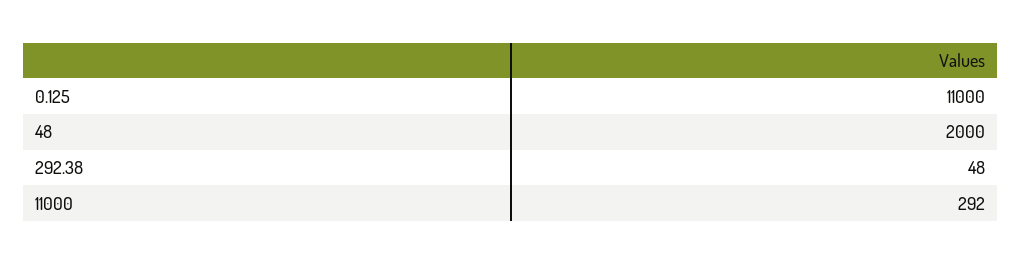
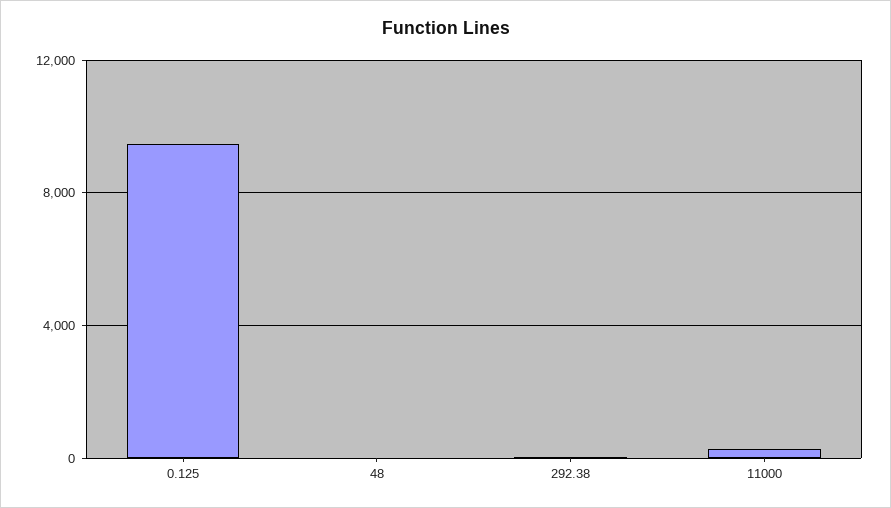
  {
-   "0.125": 11000,
+   "0.125": 9500,
-   "48": 2000,
+   "48": 0,
    "292.38": 48,
    "11000": 292
  }

